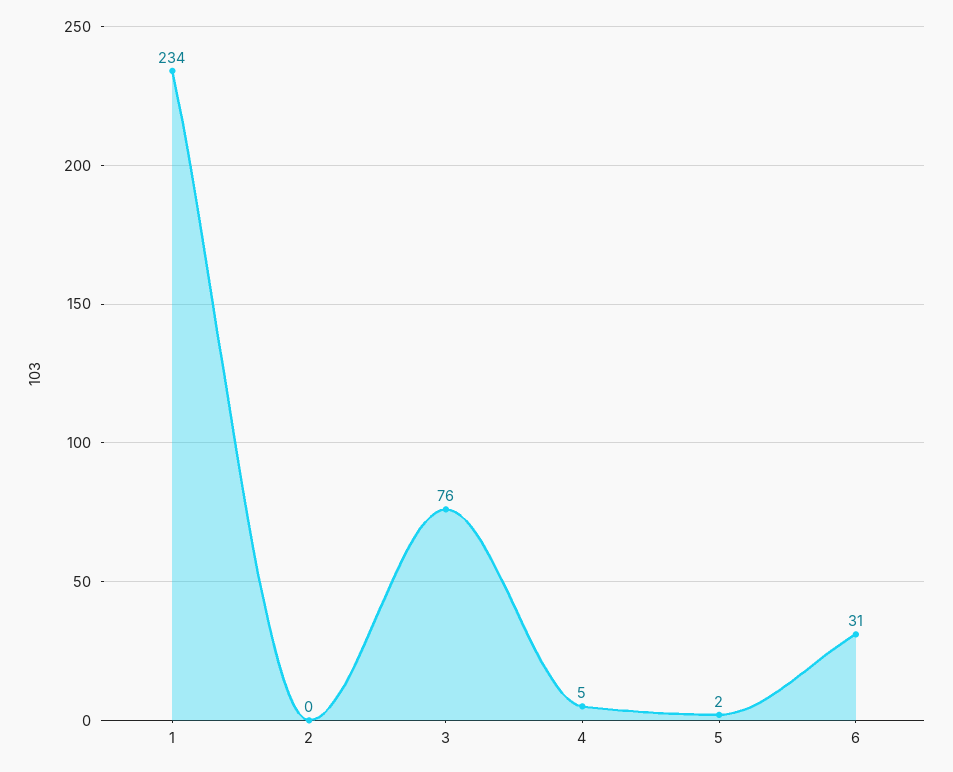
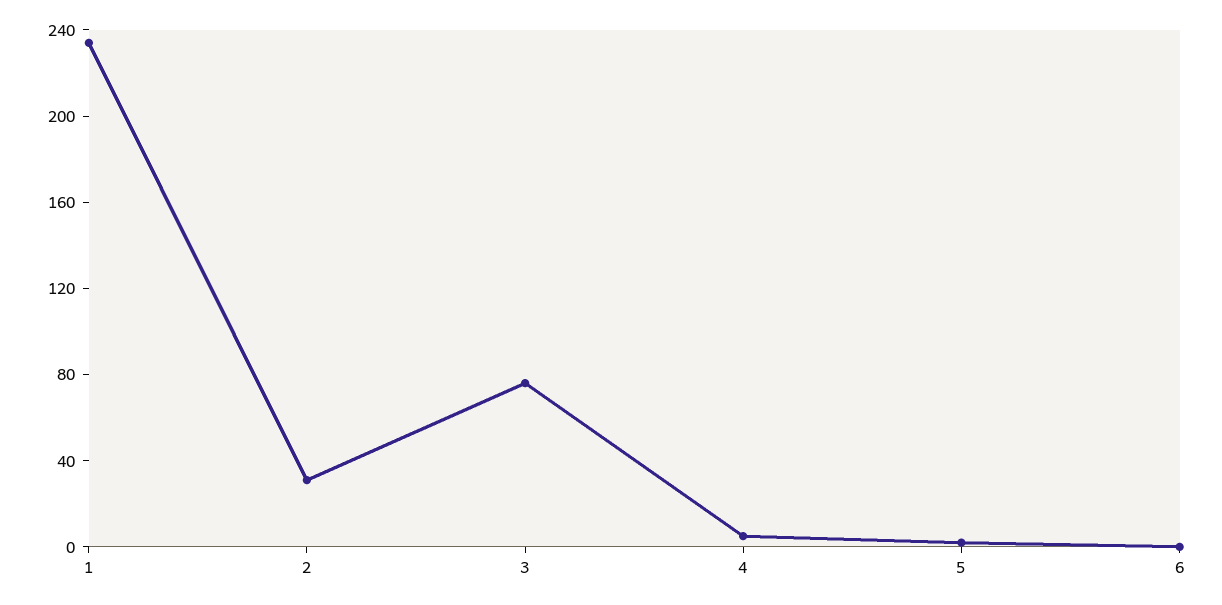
  {
    "1": 234,
-   "2": 0,
+   "2": 30,
    "3": 76,
    "4": 5,
    "5": 2,
-   "6": 31
+   "6": 0
  }

